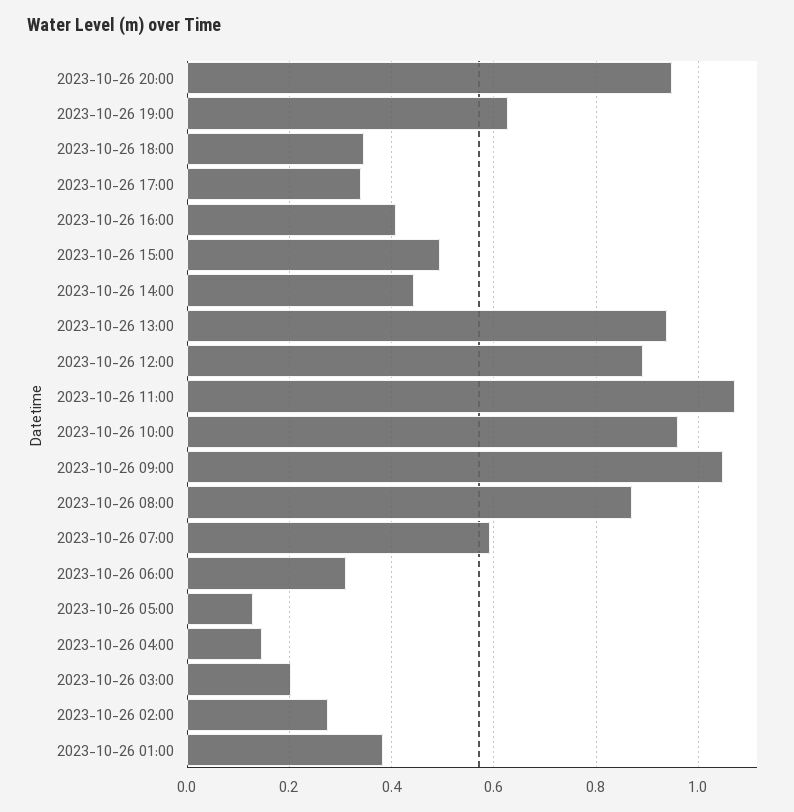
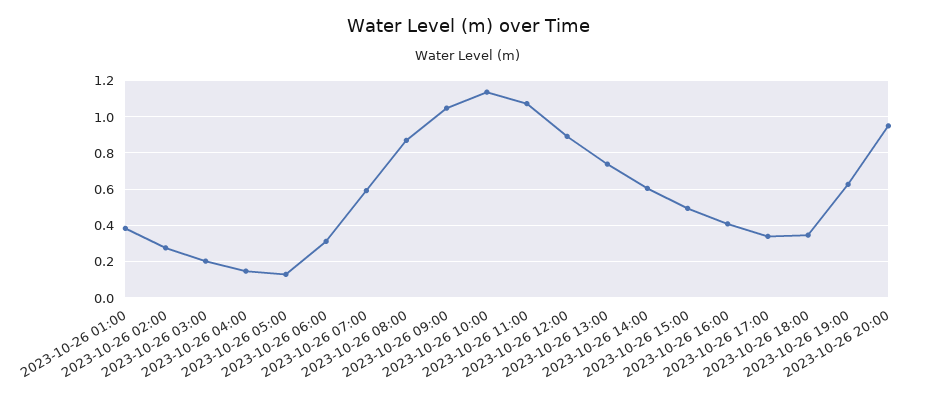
  {
    "2023-10-26 20:00": 0.94,
    "2023-10-26 19:00": 0.62,
    "2023-10-26 18:00": 0.34,
    "2023-10-26 17:00": 0.34,
    "2023-10-26 16:00": 0.4,
    "2023-10-26 15:00": 0.5,
-   "2023-10-26 14:00": 0.44,
+   "2023-10-26 14:00": 0.6,
-   "2023-10-26 13:00": 0.94,
+   "2023-10-26 13:00": 0.75,
    "2023-10-26 12:00": 0.9,
    "2023-10-26 11:00": 1.08,
-   "2023-10-26 10:00": 0.96,
+   "2023-10-26 10:00": 1.15,
    "2023-10-26 09:00": 1.04,
    "2023-10-26 08:00": 0.88,
    "2023-10-26 07:00": 0.6,
    "2023-10-26 06:00": 0.32,
    "2023-10-26 05:00": 0.12,
    "2023-10-26 04:00": 0.14,
    "2023-10-26 03:00": 0.2,
    "2023-10-26 02:00": 0.28,
    "2023-10-26 01:00": 0.38
  }

